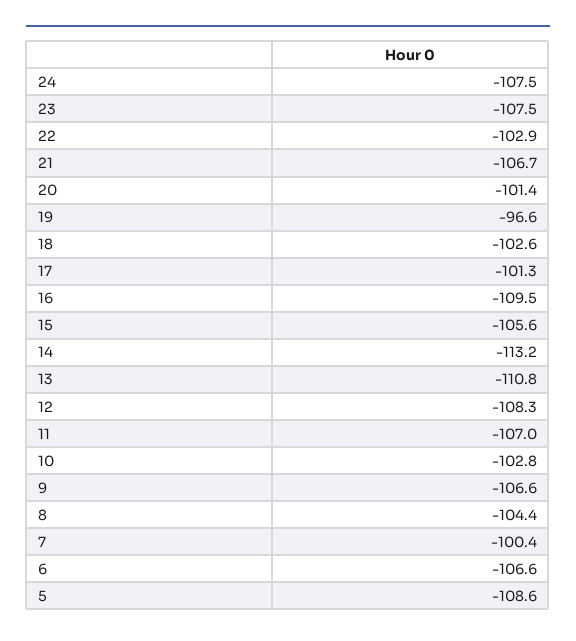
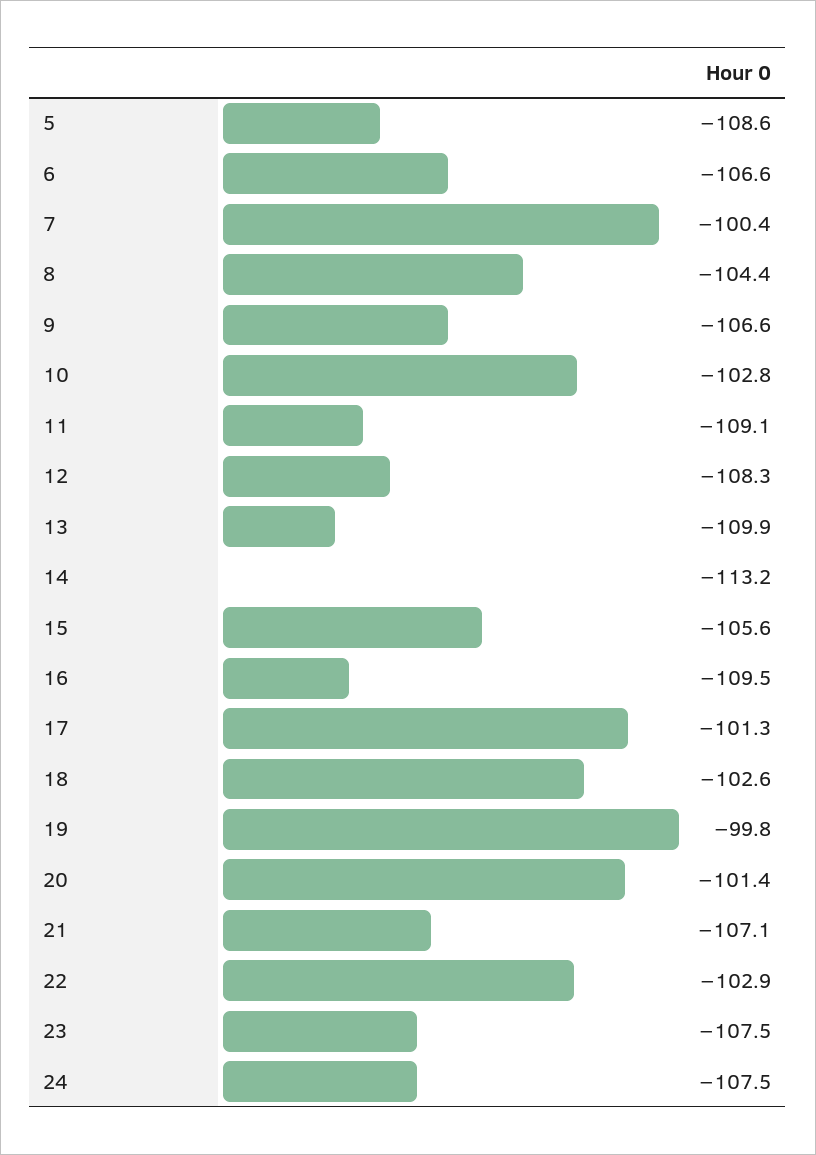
  {
    "24": -107.5,
    "23": -107.5,
    "22": -102.9,
-   "21": -106.7,
+   "21": -107.1,
    "20": -101.4,
-   "19": -96.6,
+   "19": -99.8,
    "18": -102.6,
    "17": -101.3,
    "16": -109.5,
    "15": -105.6,
    "14": -113.2,
-   "13": -110.8,
+   "13": -109.9,
    "12": -108.3,
-   "11": -107,
+   "11": -109.1,
    "10": -102.8,
    "9": -106.6,
    "8": -104.4,
    "7": -100.4,
    "6": -106.6,
    "5": -108.6
  }

